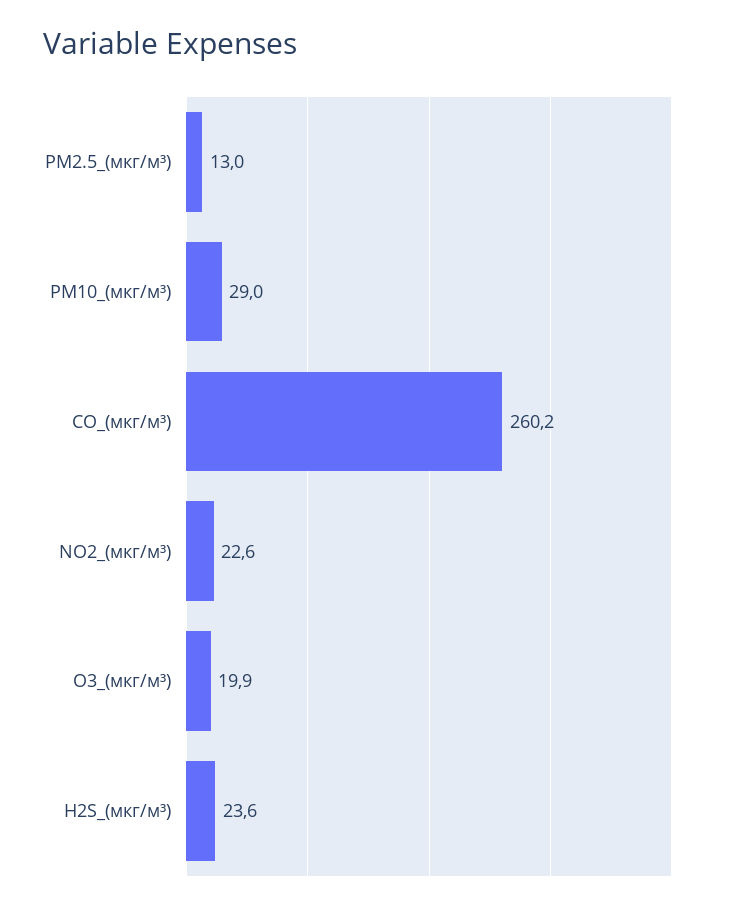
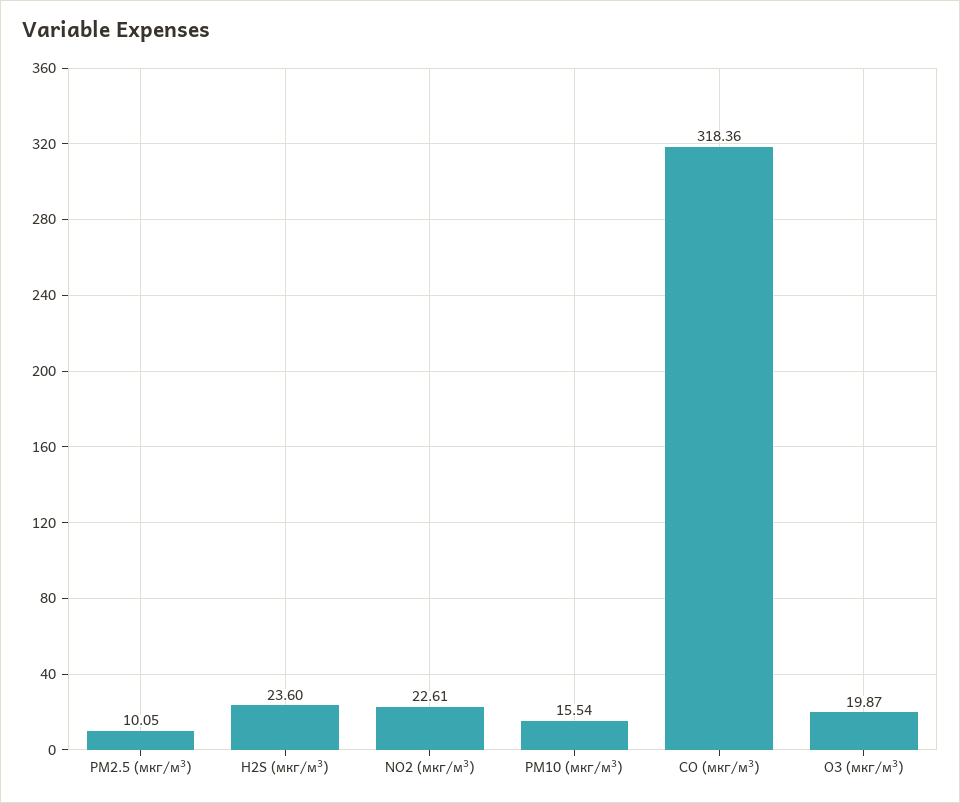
  {
-   "PM2.5_(мкг/м³)": 13,
+   "PM2.5_(мкг/м³)": 10.05,
-   "PM10_(мкг/м³)": 29,
+   "PM10_(мкг/м³)": 15.54,
-   "CO_(мкг/м³)": 260.2,
+   "CO_(мкг/м³)": 318.36,
    "NO2_(мкг/м³)": 22.61,
    "O3_(мкг/м³)": 19.87,
    "H2S_(мкг/м³)": 23.6
  }

